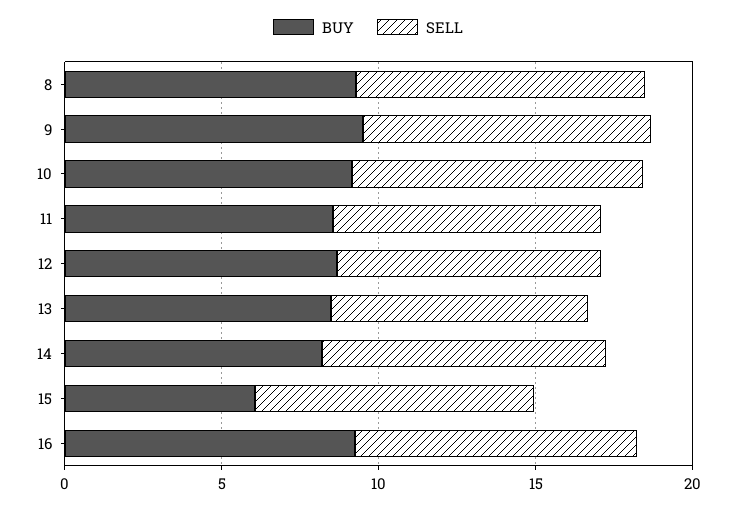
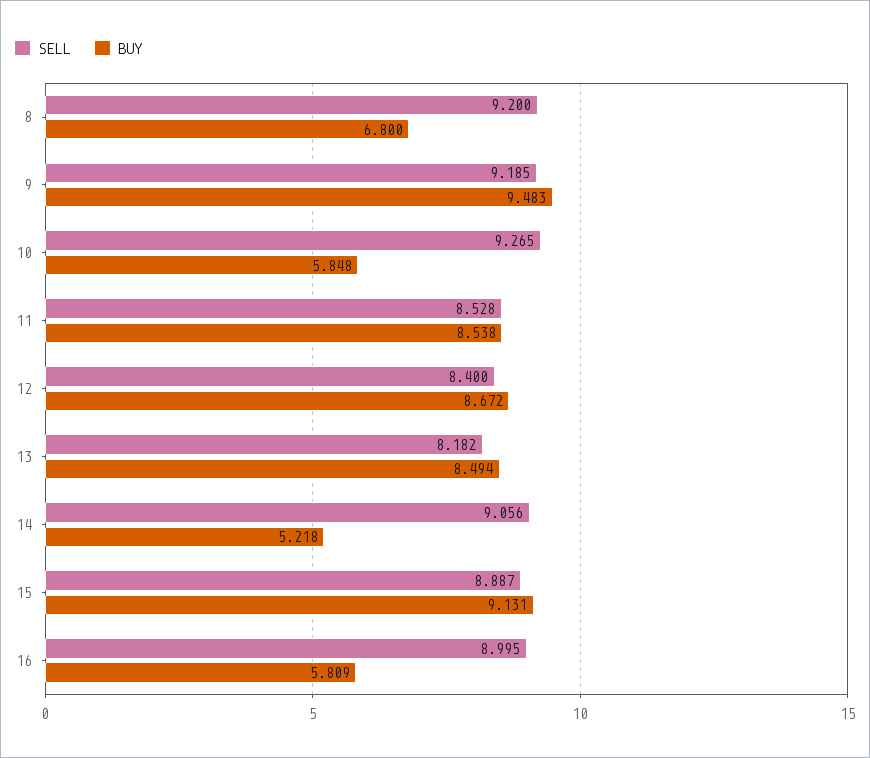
  {
    "BUY": {
-     "8": 9,
+     "8": 6.8,
      "9": 9.483,
-     "10": 9,
+     "10": 5.848,
      "11": 8.538,
      "12": 8.672,
      "13": 8.494,
-     "14": 8,
+     "14": 5.218,
-     "15": 6,
+     "15": 9.131,
-     "16": 9
+     "16": 5.809
    },
    "SELL": {
      "8": 9.2,
      "9": 9.185,
      "10": 9.265,
      "11": 8.528,
      "12": 8.4,
      "13": 8.182,
      "14": 9.056,
      "15": 8.887,
      "16": 8.995
    }
  }

